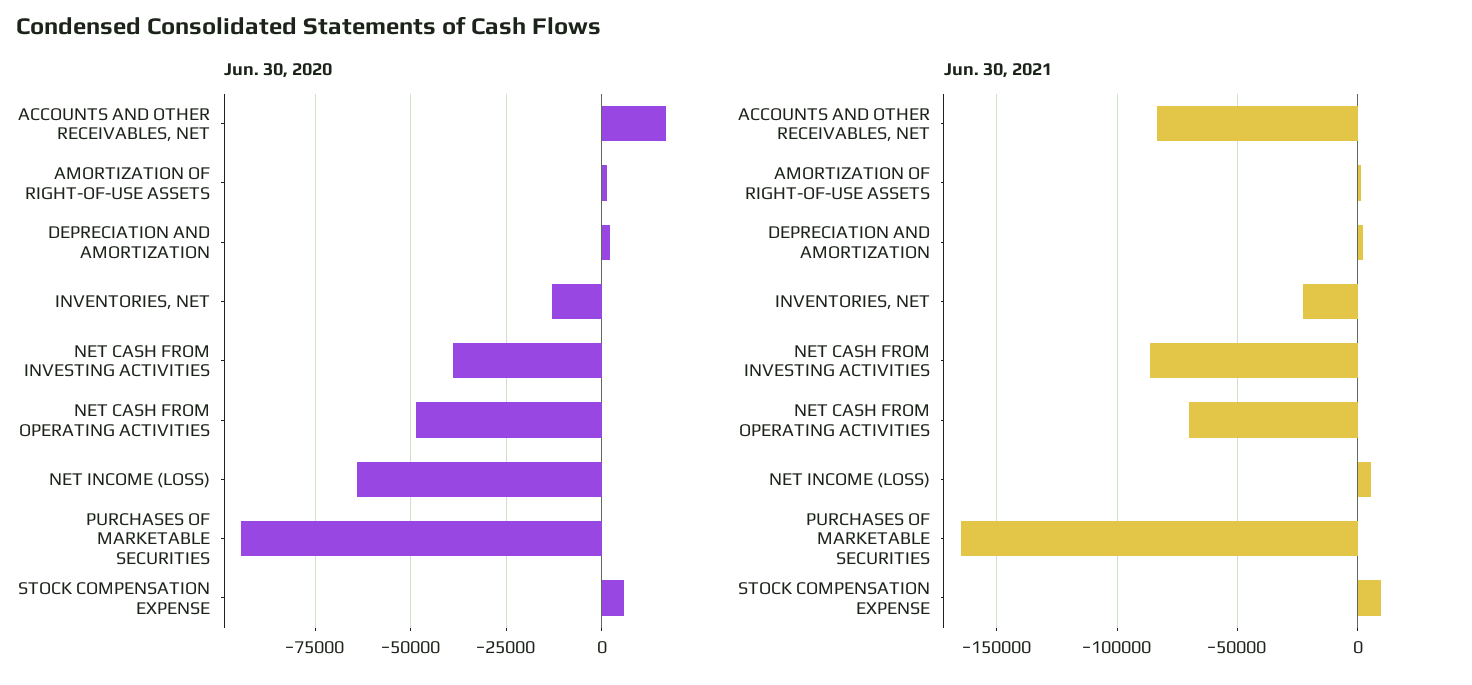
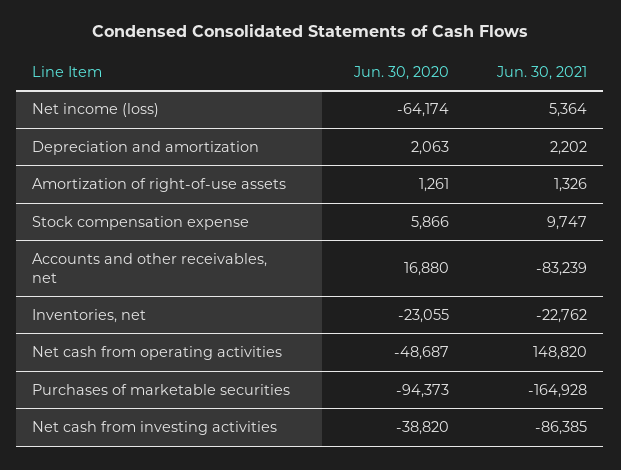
  {
    "Jun. 30, 2020": {
      "ACCOUNTS AND OTHER RECEIVABLES, NET": 16880,
      "AMORTIZATION OF RIGHT-OF-USE ASSETS": 1261,
      "DEPRECIATION AND AMORTIZATION": 2063,
-     "INVENTORIES, NET": -12500,
+     "INVENTORIES, NET": -23055,
      "NET CASH FROM INVESTING ACTIVITIES": -38820,
      "NET CASH FROM OPERATING ACTIVITIES": -48687,
      "NET INCOME (LOSS)": -64174,
      "PURCHASES OF MARKETABLE SECURITIES": -94373,
      "STOCK COMPENSATION EXPENSE": 5866
    },
    "Jun. 30, 2021": {
      "ACCOUNTS AND OTHER RECEIVABLES, NET": -83239,
      "AMORTIZATION OF RIGHT-OF-USE ASSETS": 1326,
      "DEPRECIATION AND AMORTIZATION": 2202,
      "INVENTORIES, NET": -22762,
      "NET CASH FROM INVESTING ACTIVITIES": -86385,
-     "NET CASH FROM OPERATING ACTIVITIES": -70000,
+     "NET CASH FROM OPERATING ACTIVITIES": 148820,
      "NET INCOME (LOSS)": 5364,
      "PURCHASES OF MARKETABLE SECURITIES": -164928,
      "STOCK COMPENSATION EXPENSE": 9747
    }
  }

